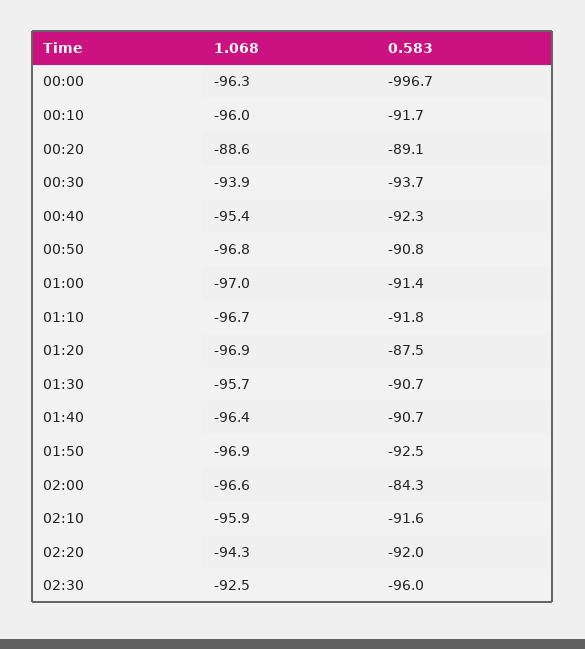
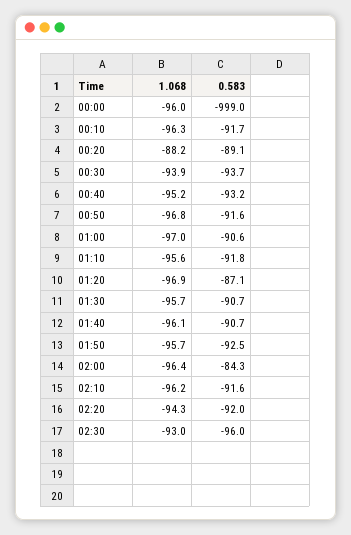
  {
    "1.068": {
-     "00:00": -96.3,
+     "00:00": -96,
-     "00:10": -96,
+     "00:10": -96.3,
-     "00:20": -88.6,
+     "00:20": -88.2,
      "00:30": -93.9,
-     "00:40": -95.4,
+     "00:40": -95.2,
      "00:50": -96.8,
      "01:00": -97,
-     "01:10": -96.7,
+     "01:10": -95.6,
      "01:20": -96.9,
      "01:30": -95.7,
-     "01:40": -96.4,
+     "01:40": -96.1,
-     "01:50": -96.9,
+     "01:50": -95.7,
-     "02:00": -96.6,
+     "02:00": -96.4,
-     "02:10": -95.9,
+     "02:10": -96.2,
      "02:20": -94.3,
-     "02:30": -92.5
+     "02:30": -93
    },
    "0.583": {
-     "00:00": -996.7,
+     "00:00": -999,
      "00:10": -91.7,
      "00:20": -89.1,
      "00:30": -93.7,
-     "00:40": -92.3,
+     "00:40": -93.2,
-     "00:50": -90.8,
+     "00:50": -91.6,
-     "01:00": -91.4,
+     "01:00": -90.6,
      "01:10": -91.8,
-     "01:20": -87.5,
+     "01:20": -87.1,
      "01:30": -90.7,
      "01:40": -90.7,
      "01:50": -92.5,
      "02:00": -84.3,
      "02:10": -91.6,
      "02:20": -92,
      "02:30": -96
    }
  }

